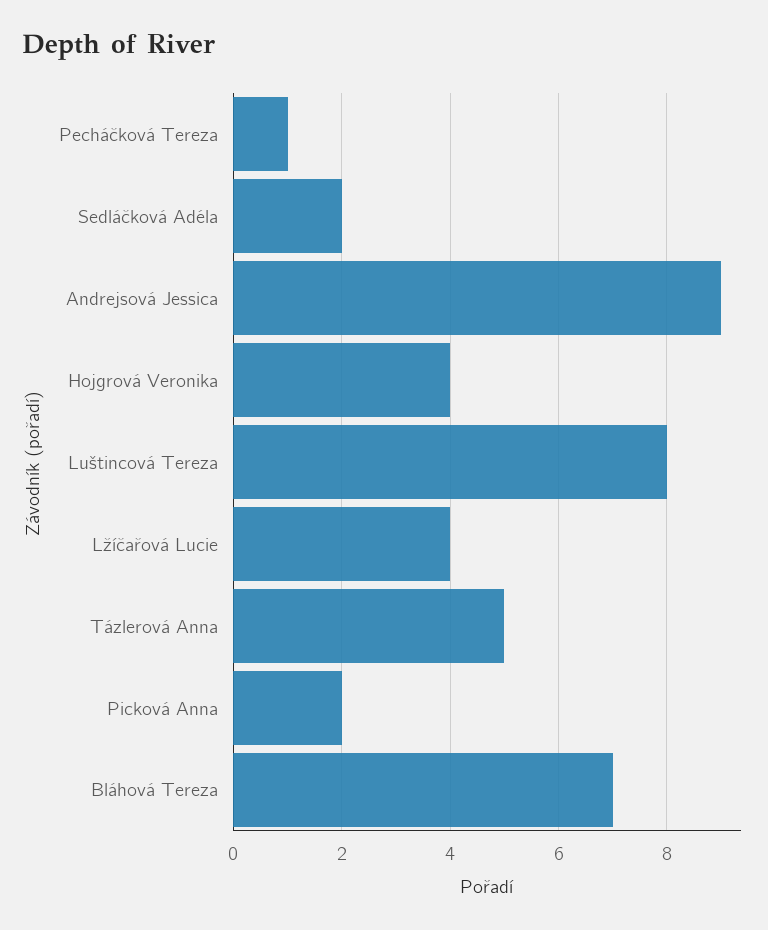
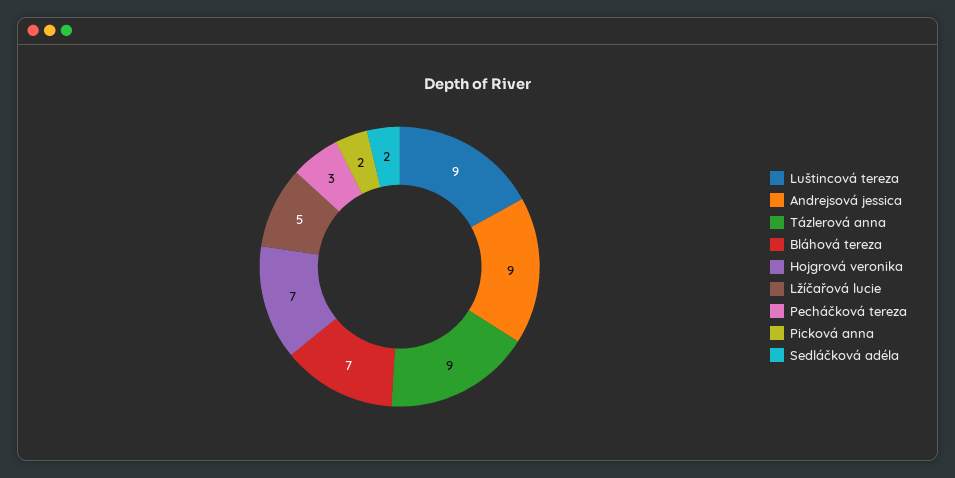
  {
-   "Pecháčková Tereza": 1,
+   "Pecháčková Tereza": 3,
    "Sedláčková Adéla": 2,
    "Andrejsová Jessica": 9,
-   "Hojgrová Veronika": 4,
+   "Hojgrová Veronika": 7,
-   "Luštincová Tereza": 8,
+   "Luštincová Tereza": 9,
-   "Lžíčařová Lucie": 4,
+   "Lžíčařová Lucie": 5,
-   "Tázlerová Anna": 5,
+   "Tázlerová Anna": 9,
    "Picková Anna": 2,
    "Bláhová Tereza": 7
  }

